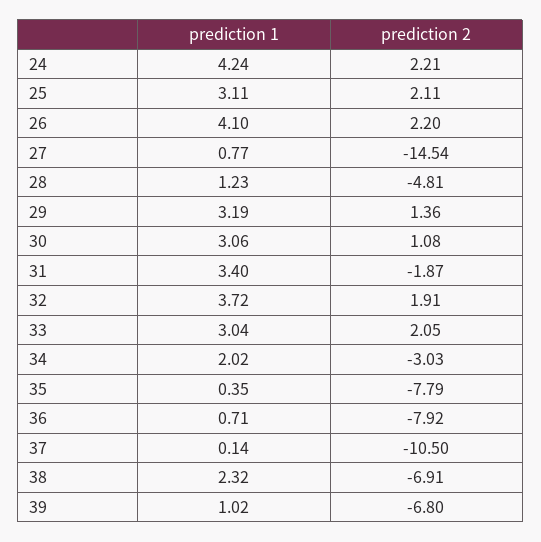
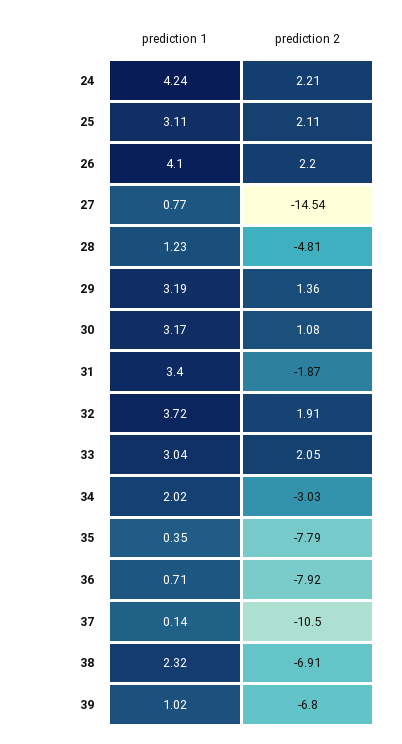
  {
    "prediction 1": {
      "24": 4.24,
      "25": 3.11,
      "26": 4.1,
      "27": 0.77,
      "28": 1.23,
      "29": 3.19,
-     "30": 3.06,
+     "30": 3.17,
      "31": 3.4,
      "32": 3.72,
      "33": 3.04,
      "34": 2.02,
      "35": 0.35,
      "36": 0.71,
      "37": 0.14,
      "38": 2.32,
      "39": 1.02
    },
    "prediction 2": {
      "24": 2.21,
      "25": 2.11,
      "26": 2.2,
      "27": -14.54,
      "28": -4.81,
      "29": 1.36,
      "30": 1.08,
      "31": -1.87,
      "32": 1.91,
      "33": 2.05,
      "34": -3.03,
      "35": -7.79,
      "36": -7.92,
      "37": -10.5,
      "38": -6.91,
      "39": -6.8
    }
  }

